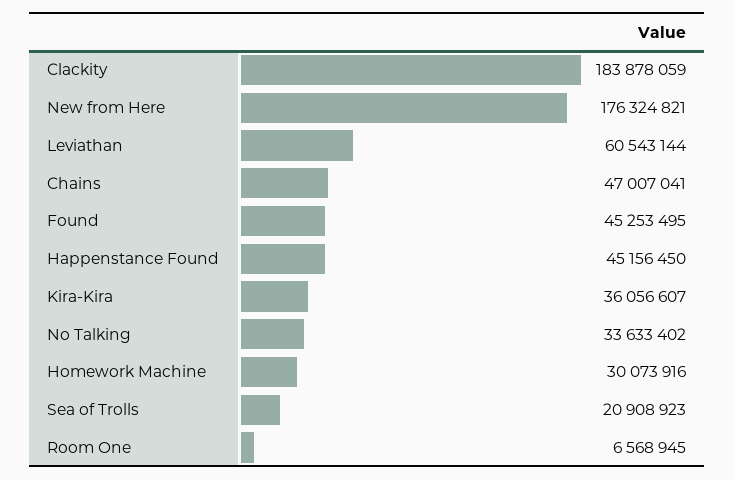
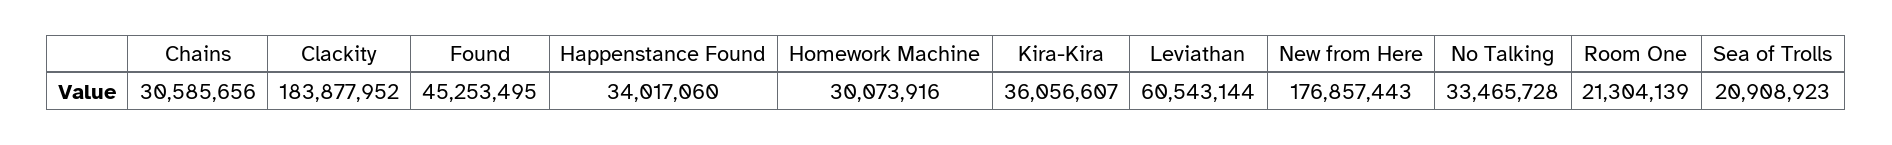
  {
-   "Clackity": 183878059,
+   "Clackity": 183877952,
-   "New from Here": 176324821,
+   "New from Here": 176857443,
    "Leviathan": 60543144,
-   "Chains": 47007041,
+   "Chains": 30585656,
    "Found": 45253495,
-   "Happenstance Found": 45156450,
+   "Happenstance Found": 34017060,
    "Kira-Kira": 36056607,
-   "No Talking": 33633402,
+   "No Talking": 33465728,
    "Homework Machine": 30073916,
    "Sea of Trolls": 20908923,
-   "Room One": 6568945
+   "Room One": 21304139
  }

